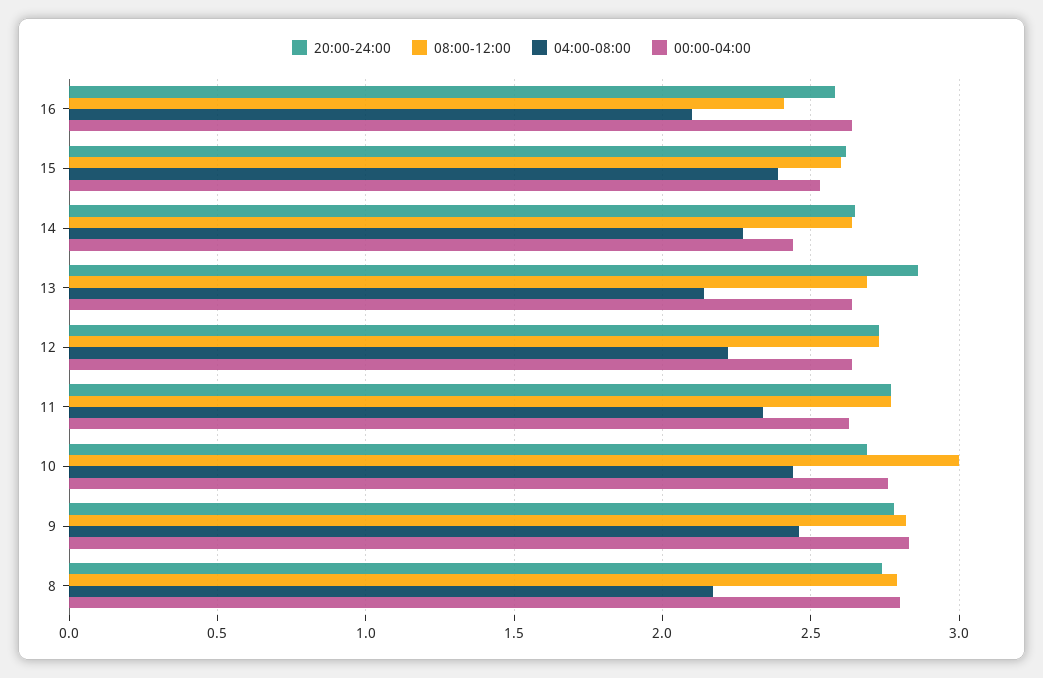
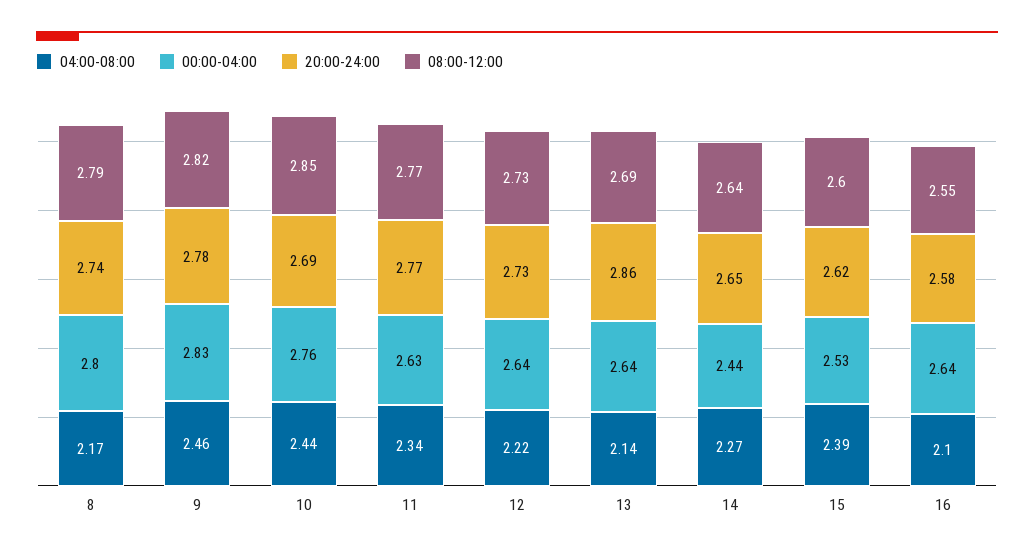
  {
    "20:00-24:00": {
      "16": 2.58,
      "15": 2.62,
      "14": 2.65,
      "13": 2.86,
      "12": 2.73,
      "11": 2.77,
      "10": 2.69,
      "9": 2.78,
      "8": 2.74
    },
    "08:00-12:00": {
-     "16": 2.4,
+     "16": 2.55,
      "15": 2.6,
      "14": 2.64,
      "13": 2.69,
      "12": 2.73,
      "11": 2.77,
-     "10": 3,
+     "10": 2.85,
      "9": 2.82,
      "8": 2.79
    },
    "04:00-08:00": {
      "16": 2.1,
      "15": 2.39,
      "14": 2.27,
      "13": 2.14,
      "12": 2.22,
      "11": 2.34,
      "10": 2.44,
      "9": 2.46,
      "8": 2.17
    },
    "00:00-04:00": {
      "16": 2.64,
      "15": 2.53,
      "14": 2.44,
      "13": 2.64,
      "12": 2.64,
      "11": 2.63,
      "10": 2.76,
      "9": 2.83,
      "8": 2.8
    }
  }

